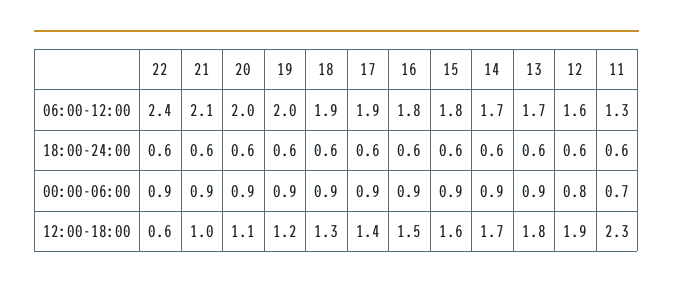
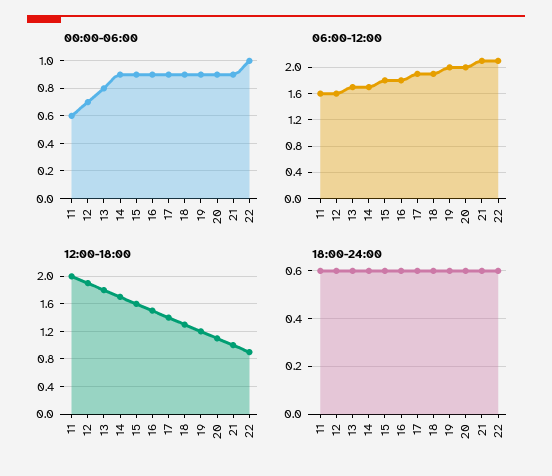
  {
    "06:00-12:00": {
-     "22": 2.4,
+     "22": 2.1,
      "21": 2.1,
      "20": 2,
      "19": 2,
      "18": 1.9,
      "17": 1.9,
      "16": 1.8,
      "15": 1.8,
      "14": 1.7,
      "13": 1.7,
      "12": 1.6,
-     "11": 1.3
+     "11": 1.6
    },
    "18:00-24:00": {
      "22": 0.6,
      "21": 0.6,
      "20": 0.6,
      "19": 0.6,
      "18": 0.6,
      "17": 0.6,
      "16": 0.6,
      "15": 0.6,
      "14": 0.6,
      "13": 0.6,
      "12": 0.6,
      "11": 0.6
    },
    "00:00-06:00": {
-     "22": 0.9,
+     "22": 1,
      "21": 0.9,
      "20": 0.9,
      "19": 0.9,
      "18": 0.9,
      "17": 0.9,
      "16": 0.9,
      "15": 0.9,
      "14": 0.9,
-     "13": 0.9,
+     "13": 0.8,
-     "12": 0.8,
+     "12": 0.7,
-     "11": 0.7
+     "11": 0.6
    },
    "12:00-18:00": {
-     "22": 0.6,
+     "22": 0.9,
      "21": 1,
      "20": 1.1,
      "19": 1.2,
      "18": 1.3,
      "17": 1.4,
      "16": 1.5,
      "15": 1.6,
      "14": 1.7,
      "13": 1.8,
      "12": 1.9,
-     "11": 2.3
+     "11": 2
    }
  }

